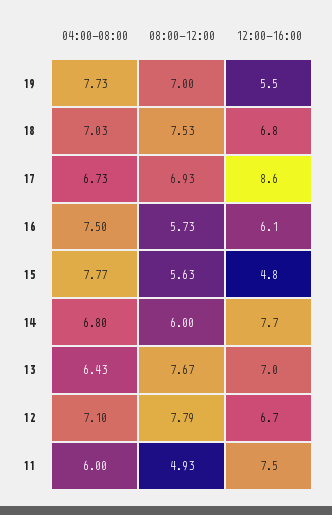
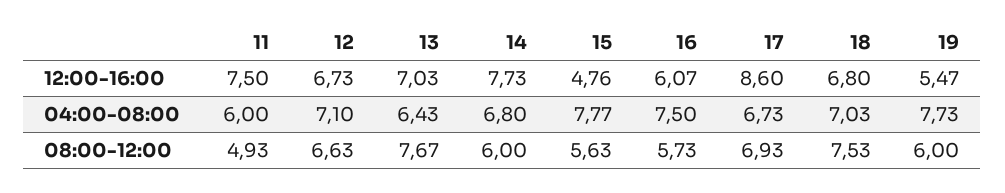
  {
    "04:00-08:00": {
      "19": 7.73,
      "18": 7.03,
      "17": 6.73,
      "16": 7.5,
      "15": 7.77,
      "14": 6.8,
      "13": 6.43,
      "12": 7.1,
      "11": 6
    },
    "08:00-12:00": {
-     "19": 7,
+     "19": 6,
      "18": 7.53,
      "17": 6.93,
      "16": 5.73,
      "15": 5.63,
      "14": 6,
      "13": 7.67,
-     "12": 7.79,
+     "12": 6.63,
      "11": 4.93
    },
    "12:00-16:00": {
      "19": 5.47,
      "18": 6.8,
      "17": 8.6,
      "16": 6.07,
      "15": 4.76,
      "14": 7.73,
      "13": 7.03,
      "12": 6.73,
      "11": 7.5
    }
  }

